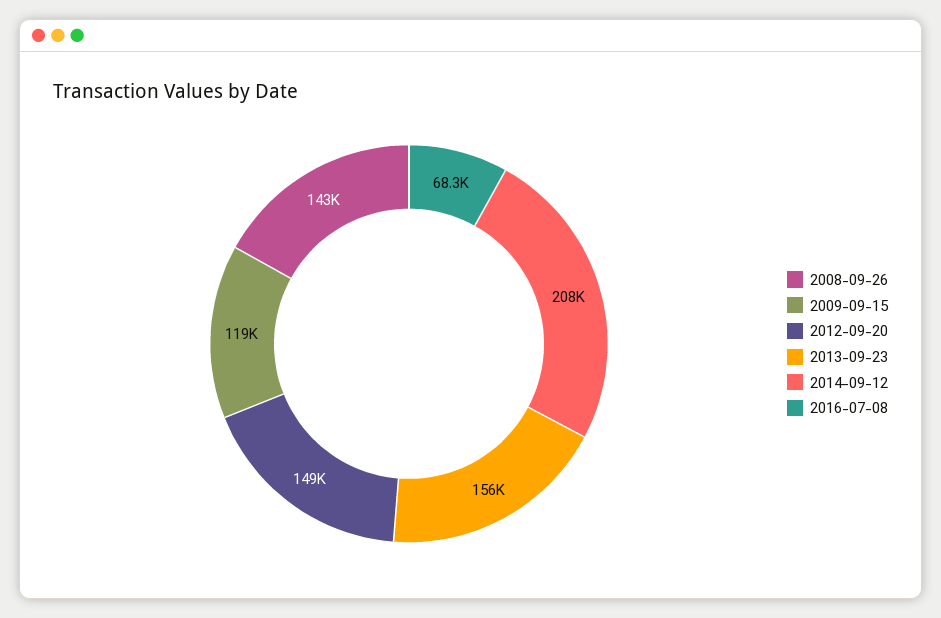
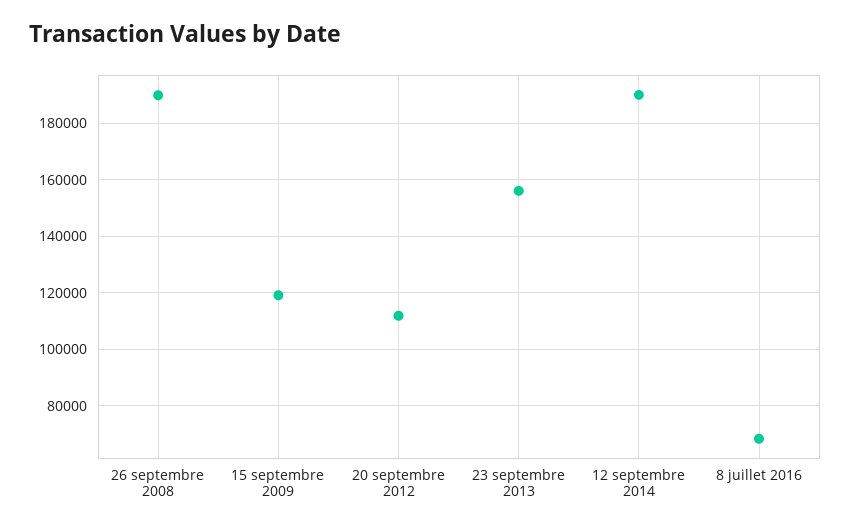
  {
-   "2008-09-26": 143000,
+   "2008-09-26": 190000,
    "2009-09-15": 119000,
-   "2012-09-20": 149000,
+   "2012-09-20": 112500,
    "2013-09-23": 156000,
-   "2014-09-12": 208000,
+   "2014-09-12": 190000,
    "2016-07-08": 68300
  }

